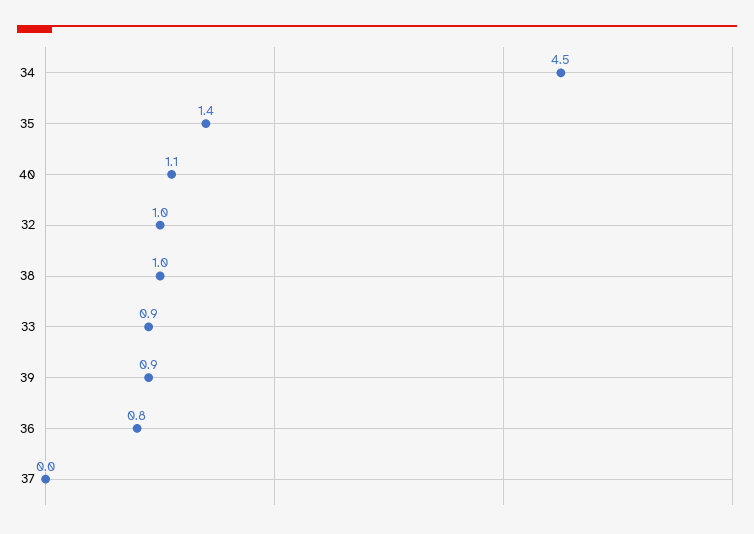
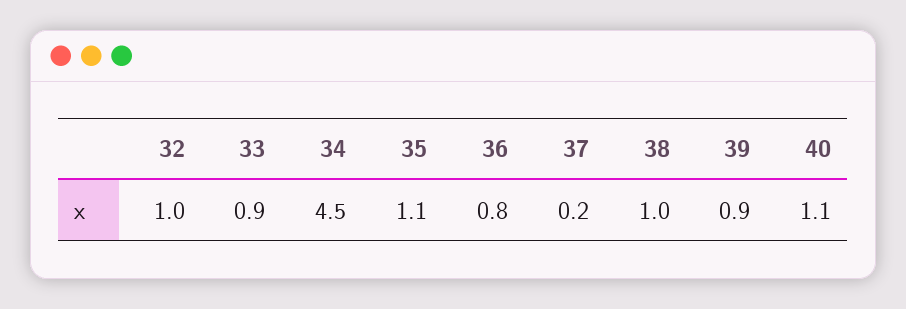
  {
    "34": 4.5,
-   "35": 1.4,
+   "35": 1.1,
    "40": 1.1,
    "32": 1,
    "38": 1,
    "33": 0.9,
    "39": 0.9,
    "36": 0.8,
-   "37": 0
+   "37": 0.2
  }

